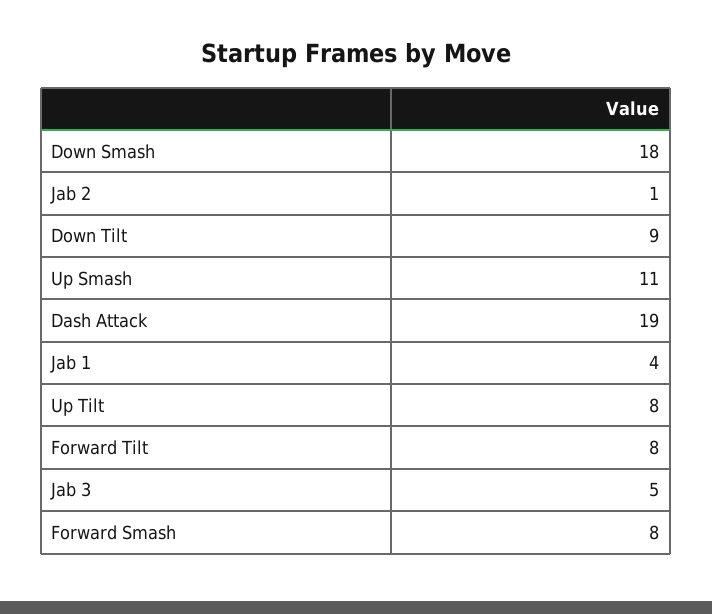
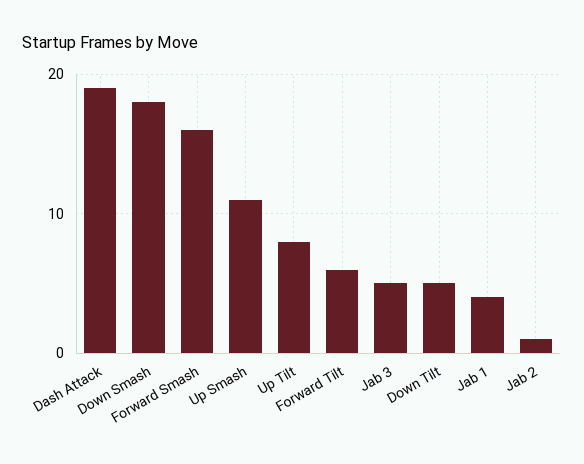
  {
    "Down Smash": 18,
    "Jab 2": 1,
-   "Down Tilt": 9,
+   "Down Tilt": 5,
    "Up Smash": 11,
    "Dash Attack": 19,
    "Jab 1": 4,
    "Up Tilt": 8,
-   "Forward Tilt": 8,
+   "Forward Tilt": 6,
    "Jab 3": 5,
-   "Forward Smash": 8
+   "Forward Smash": 16
  }

